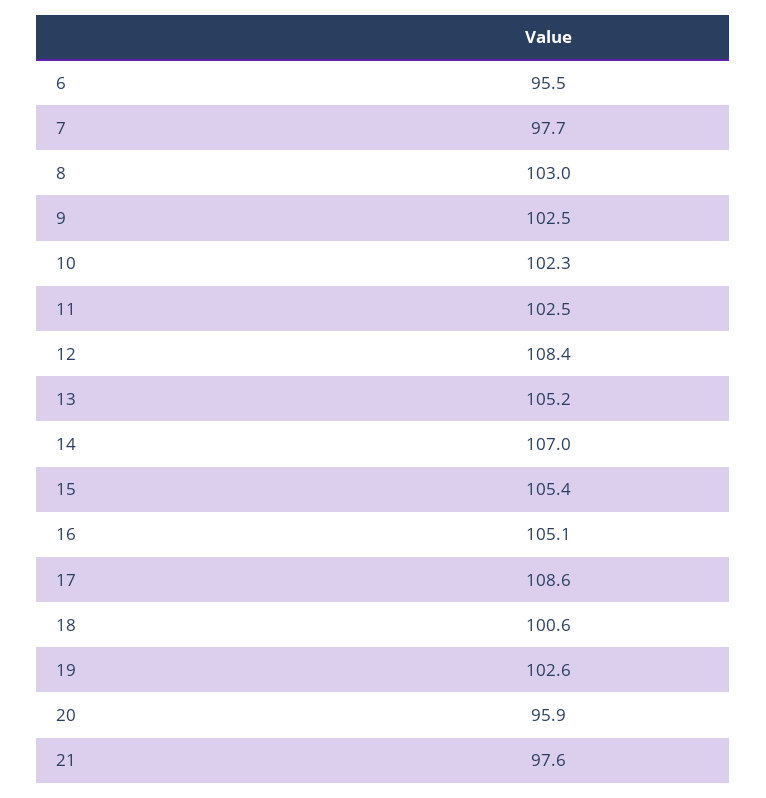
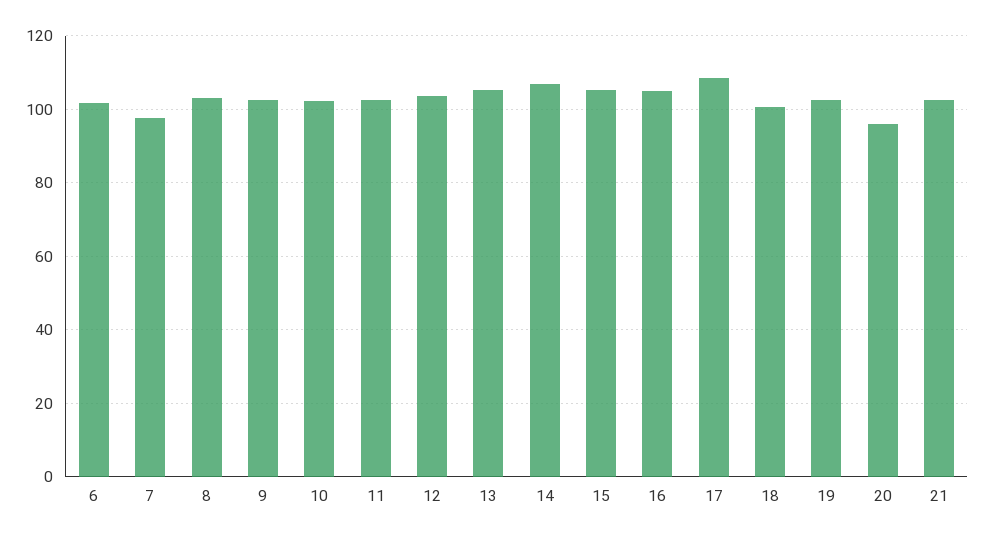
  {
-   "6": 95.5,
+   "6": 102,
    "7": 97.7,
    "8": 103,
    "9": 102.5,
    "10": 102.3,
    "11": 102.5,
-   "12": 108.4,
+   "12": 104,
    "13": 105.2,
    "14": 107,
    "15": 105.4,
    "16": 105.1,
    "17": 108.6,
    "18": 100.6,
    "19": 102.6,
    "20": 95.9,
-   "21": 97.6
+   "21": 102
  }

